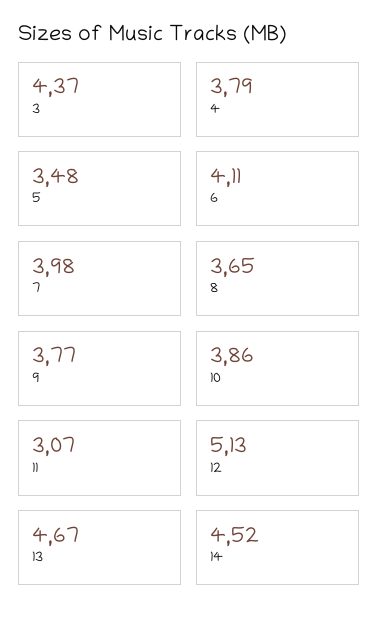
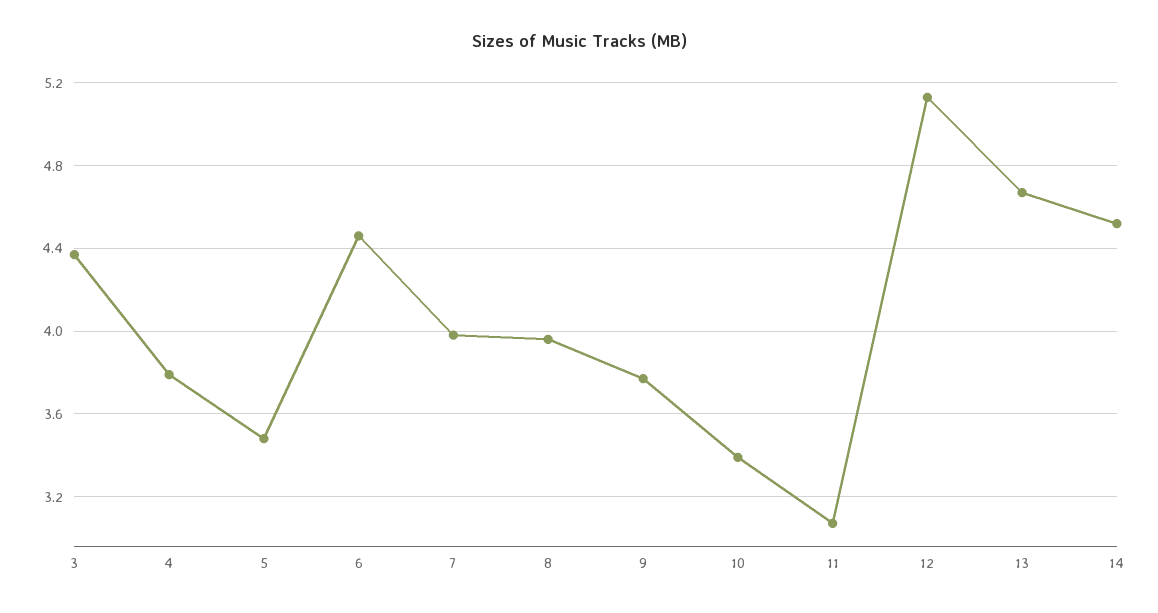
  {
    "3": 4.37,
    "4": 3.79,
    "5": 3.48,
-   "6": 4.11,
+   "6": 4.45,
    "7": 3.98,
-   "8": 3.65,
+   "8": 3.95,
    "9": 3.77,
-   "10": 3.86,
+   "10": 3.4,
    "11": 3.07,
    "12": 5.13,
    "13": 4.67,
    "14": 4.52
  }

